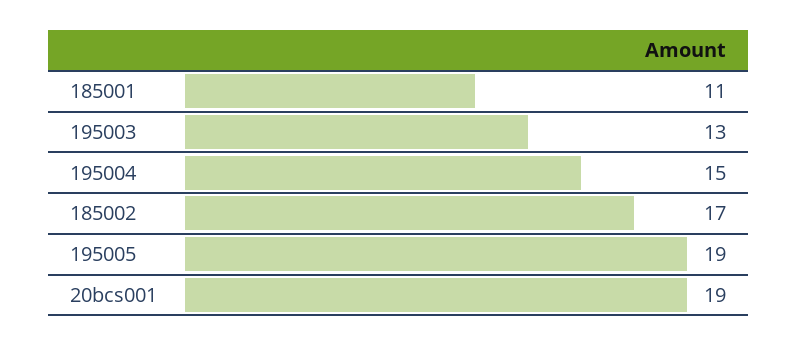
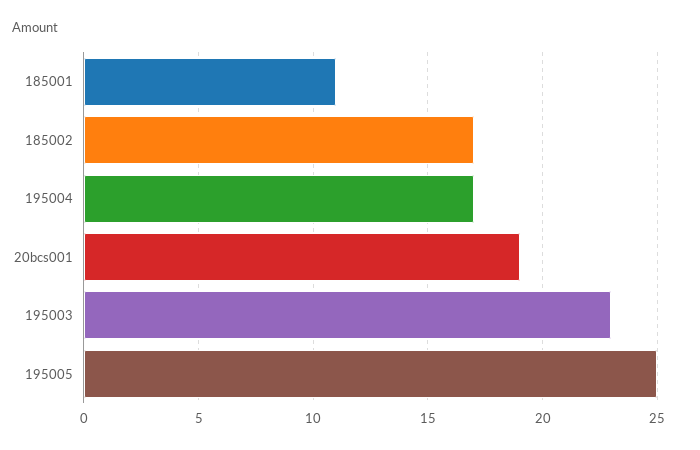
  {
    "185001": 11,
-   "195003": 13,
+   "195003": 23,
-   "195004": 15,
+   "195004": 17,
    "185002": 17,
-   "195005": 19,
+   "195005": 25,
    "20bcs001": 19
  }

